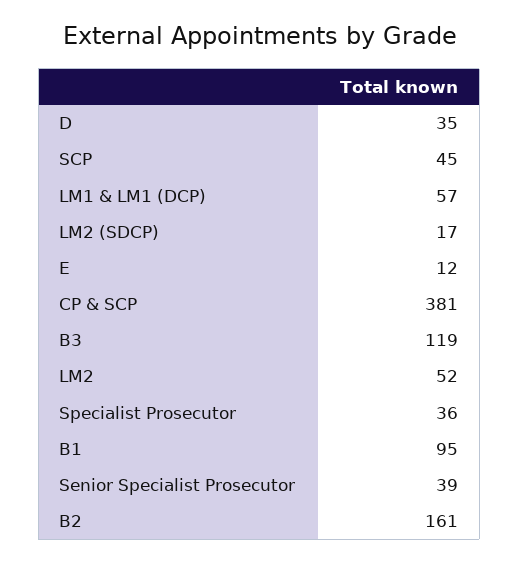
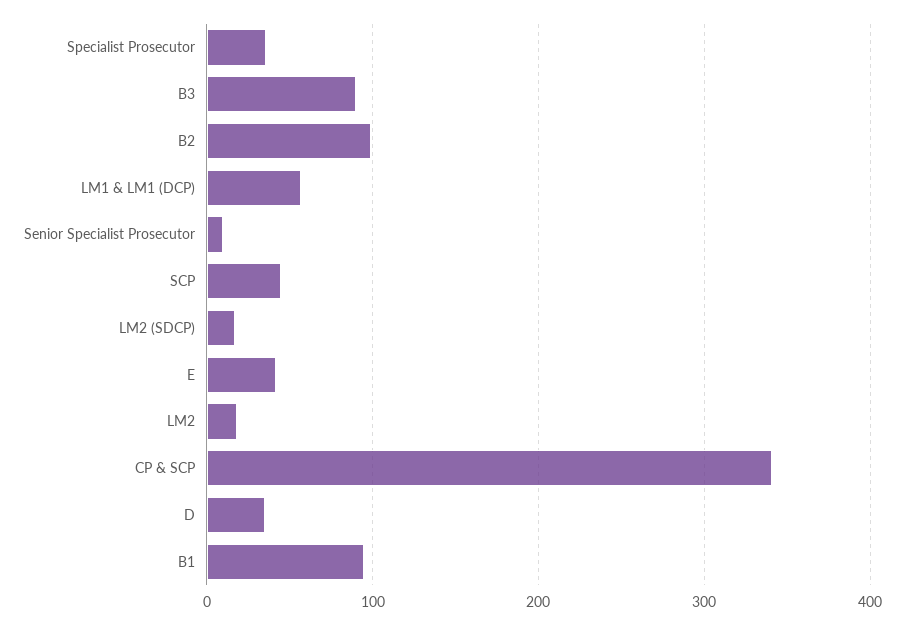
  {
    "D": 35,
    "SCP": 45,
    "LM1 & LM1 (DCP)": 57,
    "LM2 (SDCP)": 17,
-   "E": 12,
+   "E": 40,
-   "CP & SCP": 381,
+   "CP & SCP": 340,
-   "B3": 119,
+   "B3": 90,
-   "LM2": 52,
+   "LM2": 20,
    "Specialist Prosecutor": 36,
    "B1": 95,
-   "Senior Specialist Prosecutor": 39,
+   "Senior Specialist Prosecutor": 10,
-   "B2": 161
+   "B2": 100
  }

